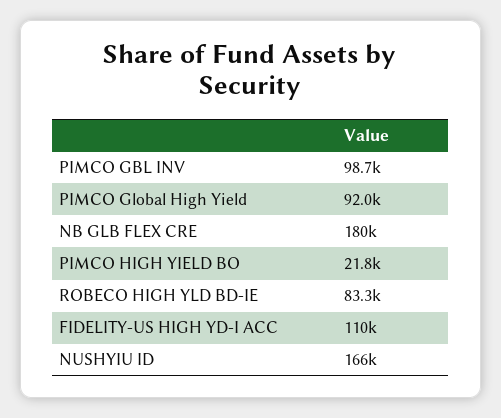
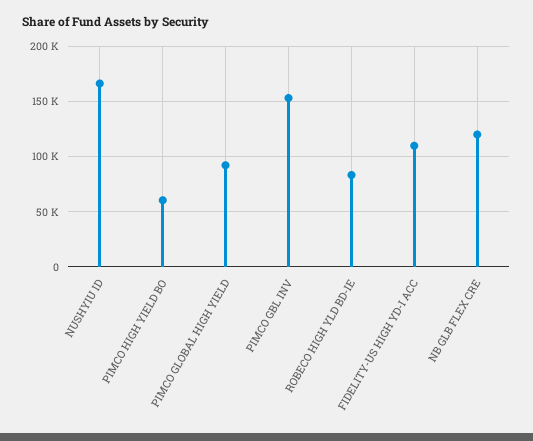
  {
-   "PIMCO GBL INV": 98700,
+   "PIMCO GBL INV": 150000,
    "PIMCO Global High Yield": 92000,
-   "NB GLB FLEX CRE": 180000,
+   "NB GLB FLEX CRE": 120000,
-   "PIMCO HIGH YIELD BO": 21800,
+   "PIMCO HIGH YIELD BO": 60000,
    "ROBECO HIGH YLD BD-IE": 83300,
    "FIDELITY-US HIGH YD-I ACC": 110000,
    "NUSHYIU ID": 166000
  }

